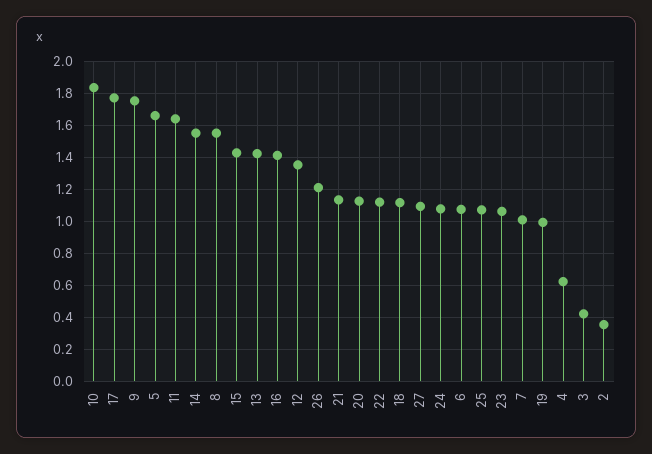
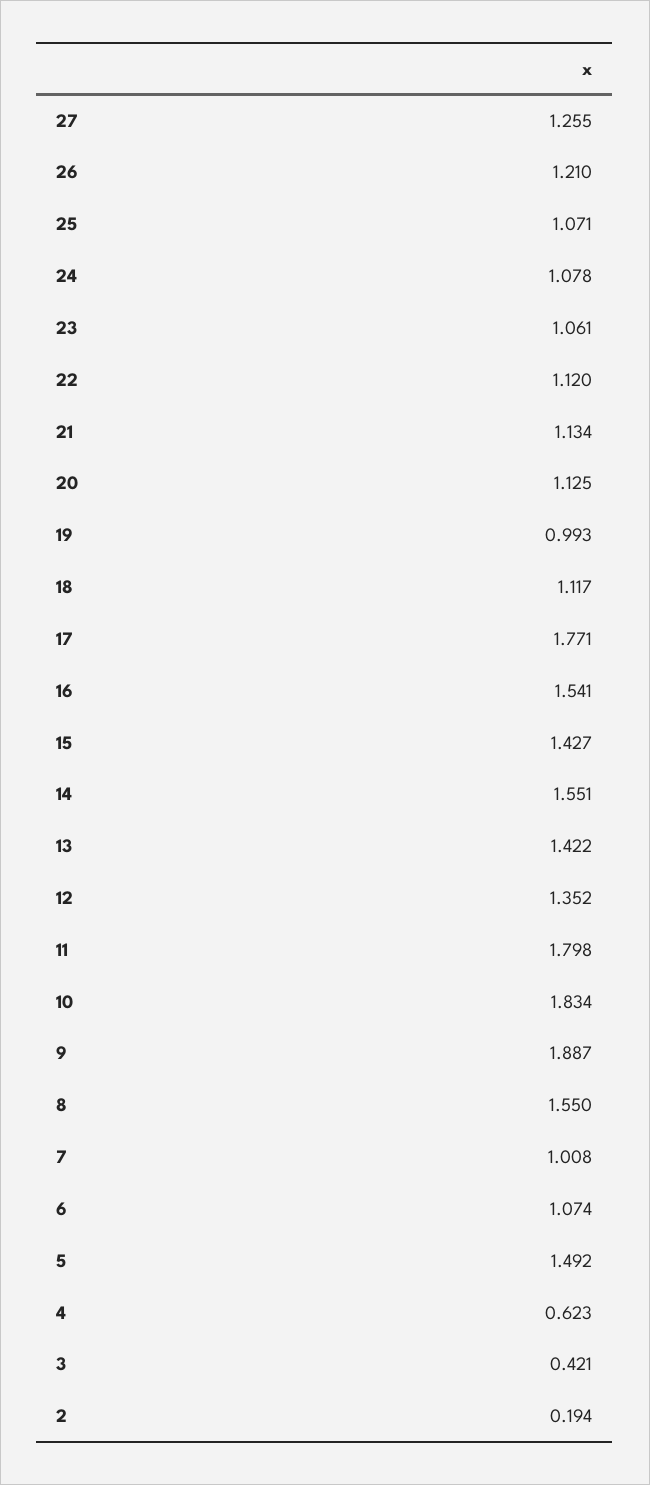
  {
    "10": 1.834,
    "17": 1.771,
-   "9": 1.75,
+   "9": 1.887,
-   "5": 1.65,
+   "5": 1.492,
-   "11": 1.65,
+   "11": 1.798,
    "14": 1.551,
    "8": 1.55,
    "15": 1.427,
    "13": 1.422,
-   "16": 1.4,
+   "16": 1.541,
    "12": 1.352,
    "26": 1.21,
    "21": 1.134,
    "20": 1.125,
    "22": 1.12,
    "18": 1.117,
-   "27": 1.1,
+   "27": 1.255,
    "24": 1.078,
    "6": 1.074,
    "25": 1.071,
    "23": 1.061,
    "7": 1.008,
    "19": 0.993,
    "4": 0.623,
    "3": 0.421,
-   "2": 0.35
+   "2": 0.194
  }

